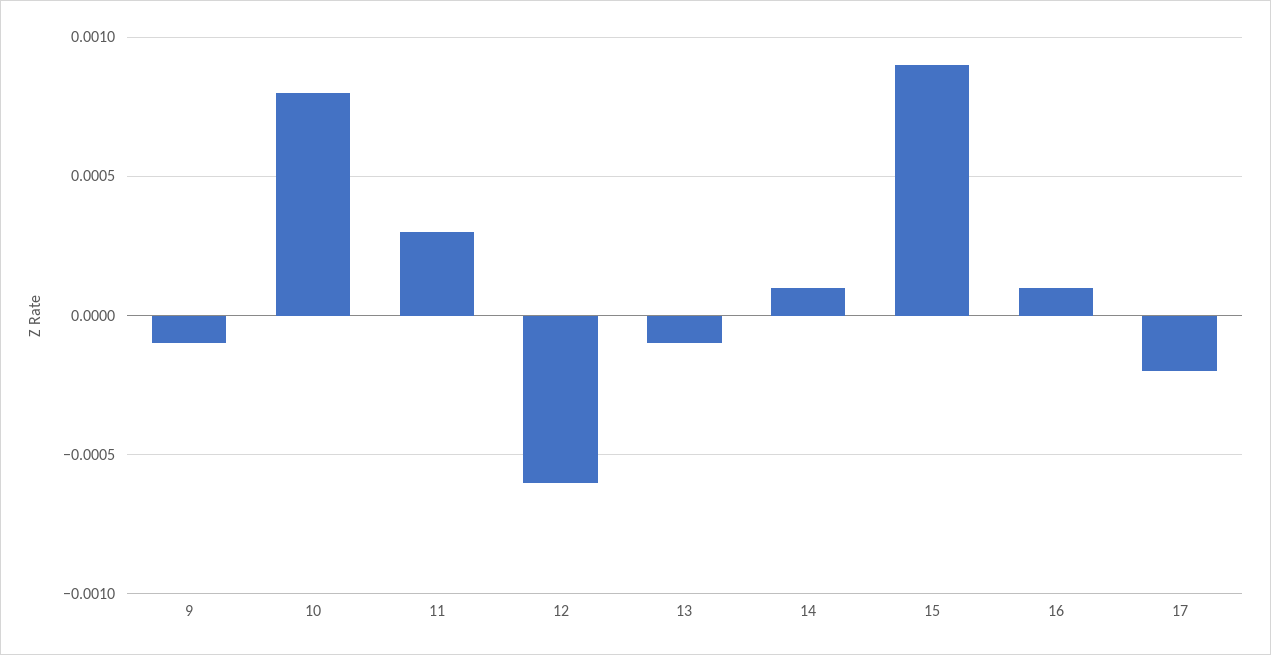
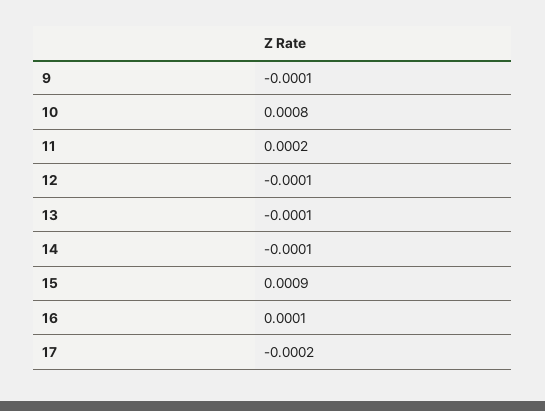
  {
    "9": -0.0001,
    "10": 0.0008,
-   "11": 0.0003,
+   "11": 0.0002,
-   "12": -0.0006,
+   "12": -0.0001,
    "13": -0.0001,
-   "14": 0.0001,
+   "14": -0.0001,
    "15": 0.0009,
    "16": 0.0001,
    "17": -0.0002
  }

